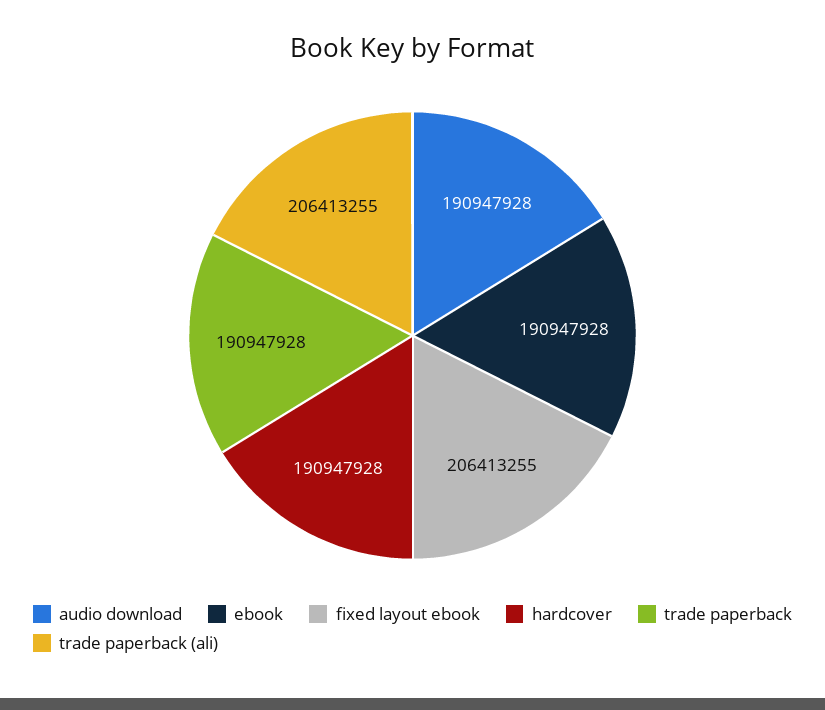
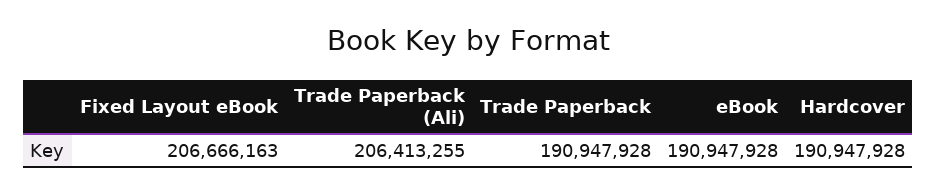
  {
-   "audio download": 190947928,
    "ebook": 190947928,
-   "fixed layout ebook": 206413255,
+   "fixed layout ebook": 206666163,
    "hardcover": 190947928,
    "trade paperback": 190947928,
    "trade paperback (ali)": 206413255
  }

